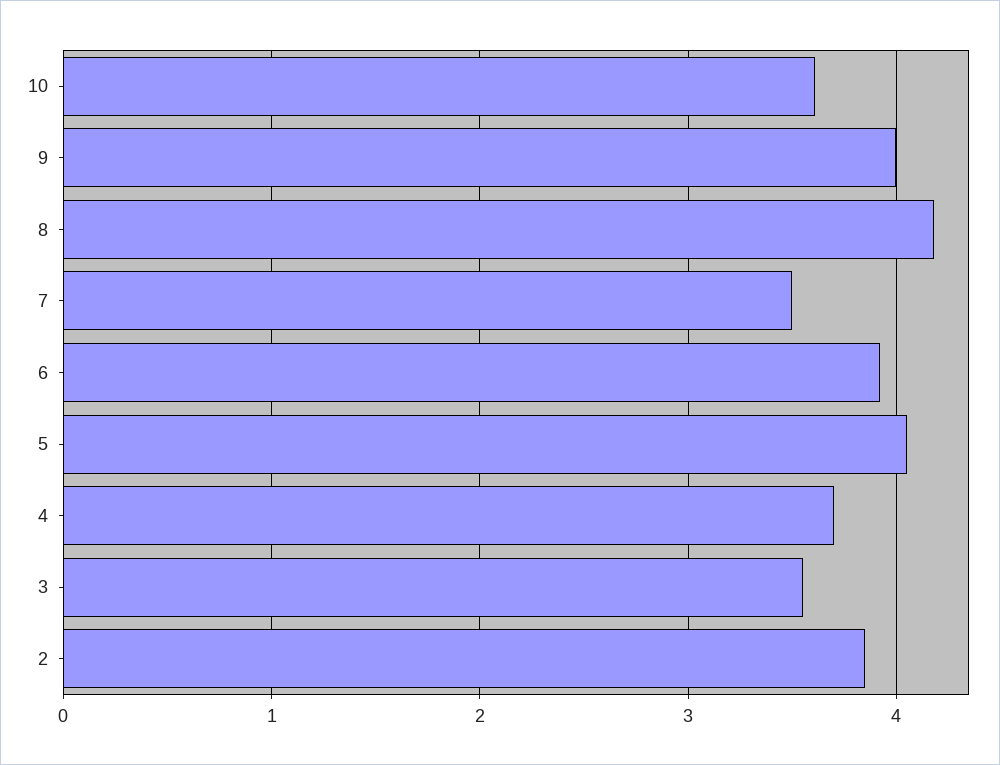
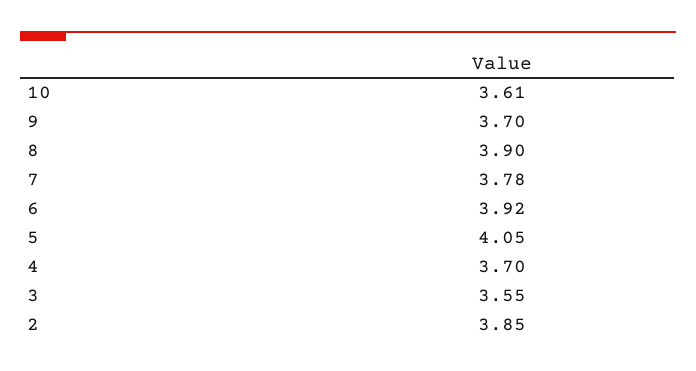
  {
    "10": 3.61,
-   "9": 4,
+   "9": 3.7,
-   "8": 4.2,
+   "8": 3.9,
-   "7": 3.5,
+   "7": 3.78,
    "6": 3.92,
    "5": 4.05,
    "4": 3.7,
    "3": 3.55,
    "2": 3.85
  }

